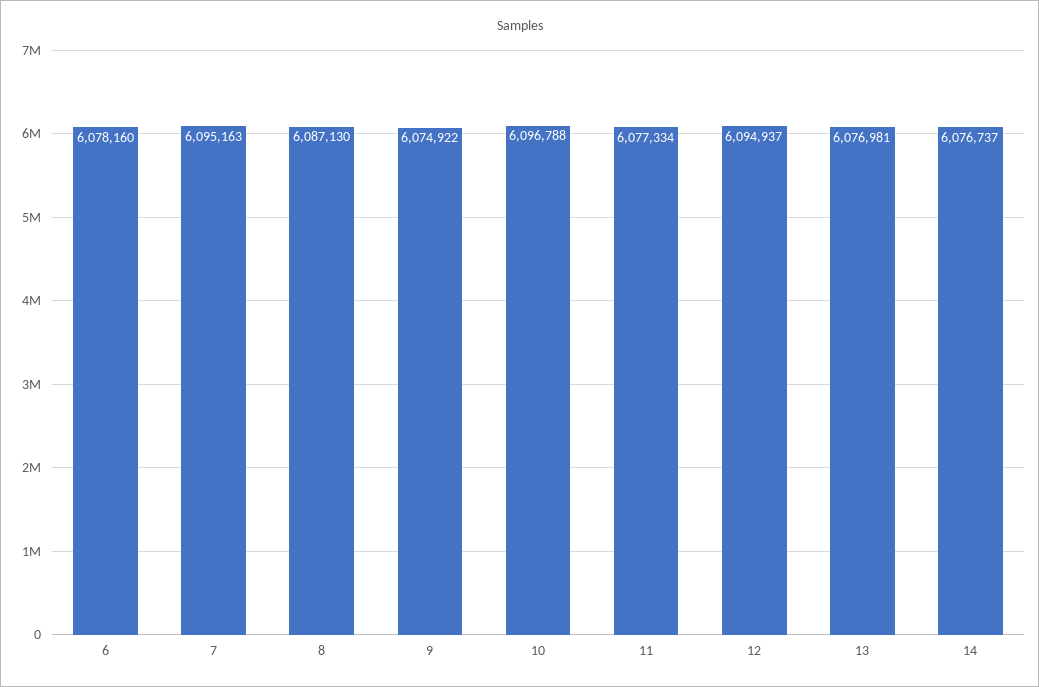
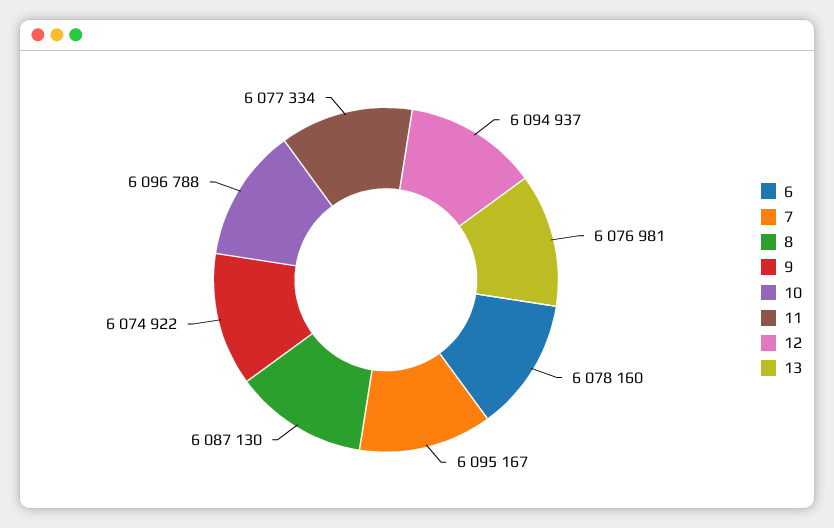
  {
    "6": 6078160,
-   "7": 6095163,
+   "7": 6095167,
    "8": 6087130,
    "9": 6074922,
    "10": 6096788,
    "11": 6077334,
    "12": 6094937,
-   "13": 6076981,
+   "13": 6076981
-   "14": 6076737
  }

